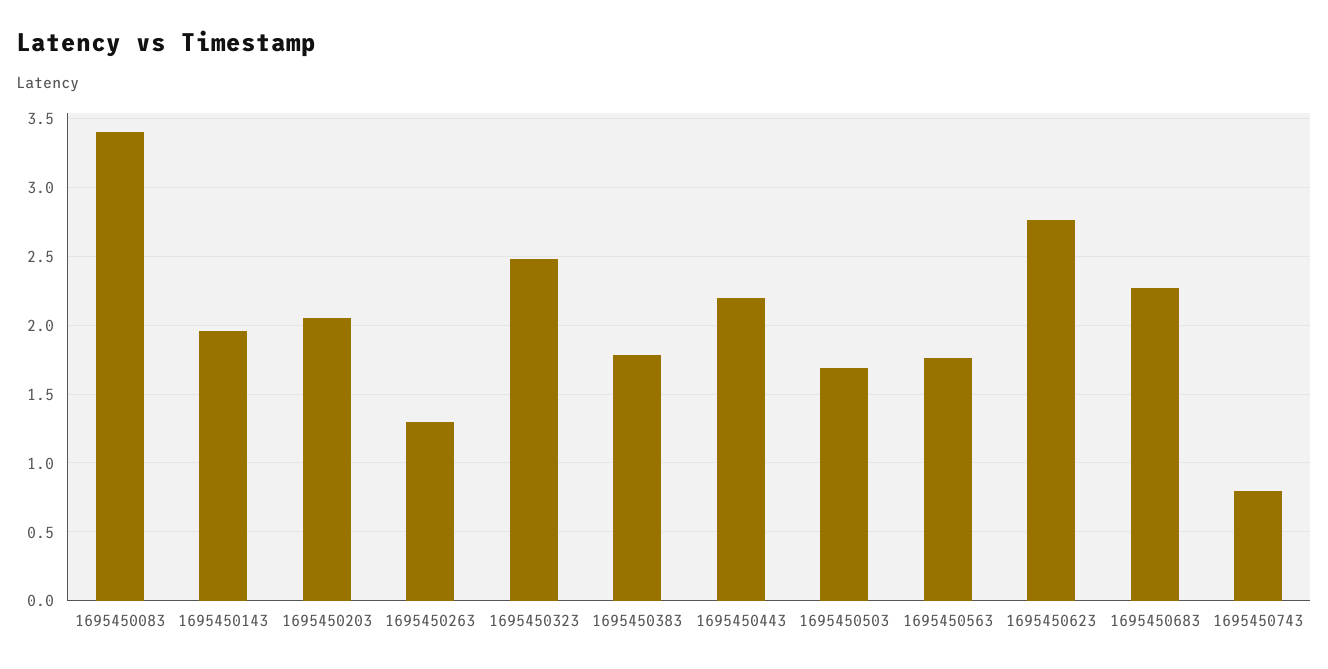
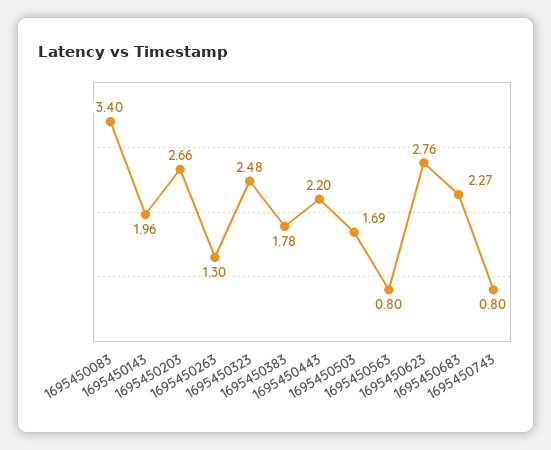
  {
    "1695450083": 3.4,
    "1695450143": 1.96,
-   "1695450203": 2.05,
+   "1695450203": 2.66,
    "1695450263": 1.3,
    "1695450323": 2.48,
    "1695450383": 1.78,
    "1695450443": 2.2,
    "1695450503": 1.69,
-   "1695450563": 1.75,
+   "1695450563": 0.8,
    "1695450623": 2.76,
    "1695450683": 2.27,
    "1695450743": 0.8
  }

